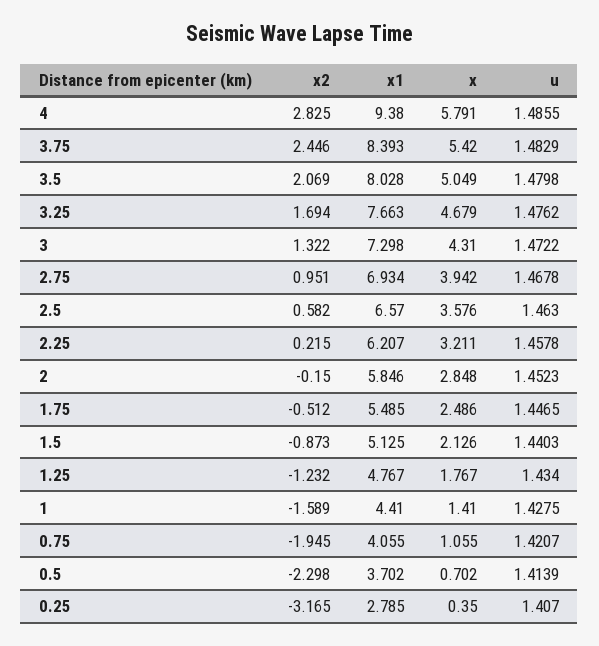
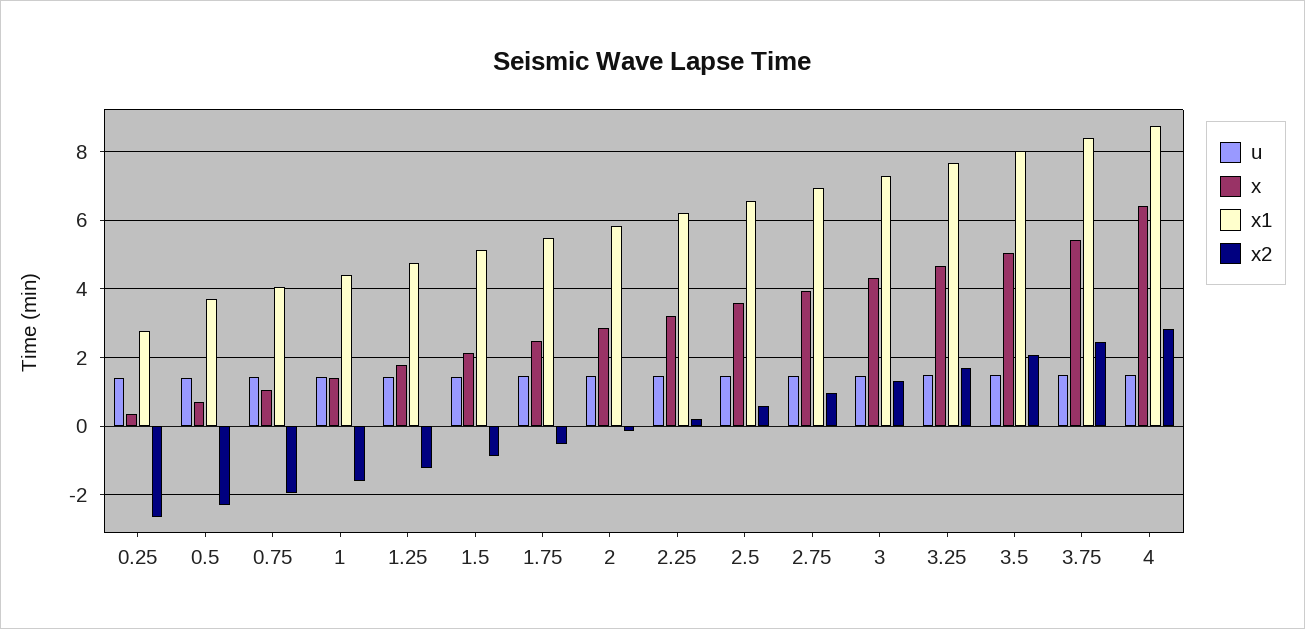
  {
    "x2": {
      "4": 2.825,
      "3.75": 2.446,
      "3.5": 2.069,
      "3.25": 1.694,
      "3": 1.322,
      "2.75": 0.951,
      "2.5": 0.582,
      "2.25": 0.215,
      "2": -0.15,
      "1.75": -0.512,
      "1.5": -0.873,
      "1.25": -1.232,
      "1": -1.589,
      "0.75": -1.945,
      "0.5": -2.298,
-     "0.25": -3.165
+     "0.25": -2.6
    },
    "x1": {
-     "4": 9.38,
+     "4": 8.8,
      "3.75": 8.393,
      "3.5": 8.028,
      "3.25": 7.663,
      "3": 7.298,
      "2.75": 6.934,
      "2.5": 6.57,
      "2.25": 6.207,
      "2": 5.846,
      "1.75": 5.485,
      "1.5": 5.125,
      "1.25": 4.767,
      "1": 4.41,
      "0.75": 4.055,
      "0.5": 3.702,
      "0.25": 2.785
    },
    "x": {
-     "4": 5.791,
+     "4": 6.4,
      "3.75": 5.42,
      "3.5": 5.049,
      "3.25": 4.679,
      "3": 4.31,
      "2.75": 3.942,
      "2.5": 3.576,
      "2.25": 3.211,
      "2": 2.848,
      "1.75": 2.486,
      "1.5": 2.126,
      "1.25": 1.767,
      "1": 1.41,
      "0.75": 1.055,
      "0.5": 0.702,
      "0.25": 0.35
    },
    "u": {
      "4": 1.4855,
      "3.75": 1.4829,
      "3.5": 1.4798,
      "3.25": 1.4762,
      "3": 1.4722,
      "2.75": 1.4678,
      "2.5": 1.463,
      "2.25": 1.4578,
      "2": 1.4523,
      "1.75": 1.4465,
      "1.5": 1.4403,
      "1.25": 1.434,
      "1": 1.4275,
      "0.75": 1.4207,
      "0.5": 1.4139,
      "0.25": 1.407
    }
  }

